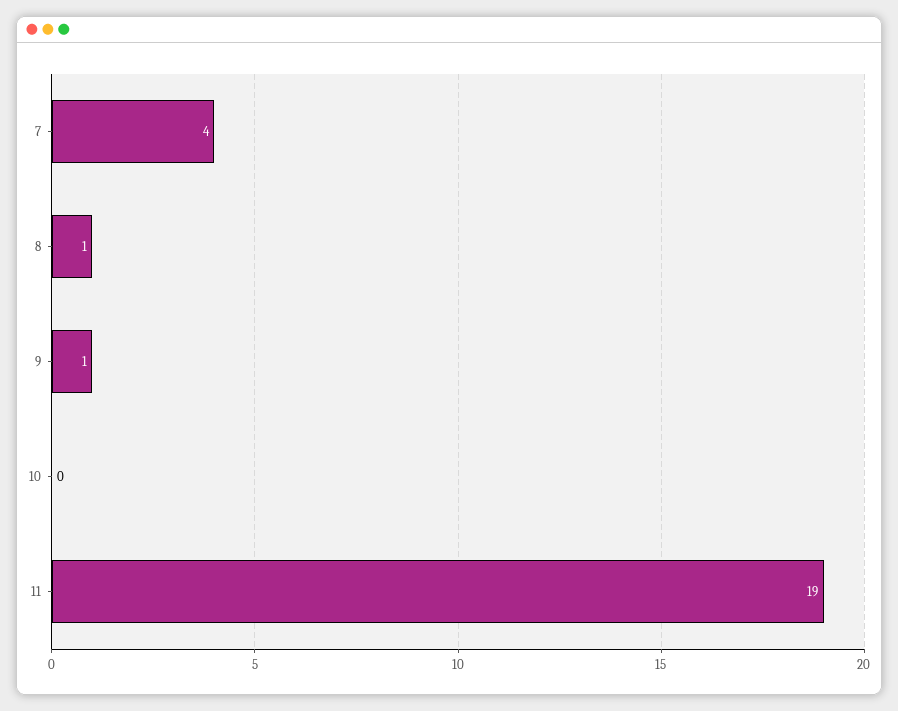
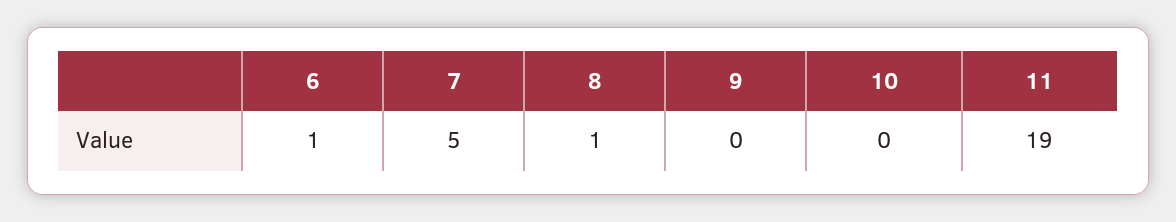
  {
-   "7": 4,
+   "7": 5,
    "8": 1,
-   "9": 1,
+   "9": 0,
    "10": 0,
-   "11": 19
+   "11": 19,
+   "6": 1
  }

